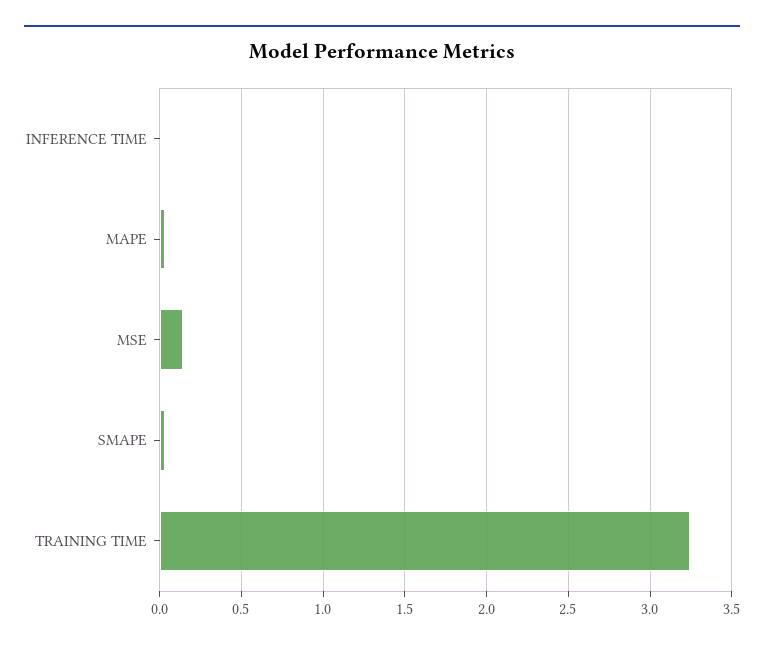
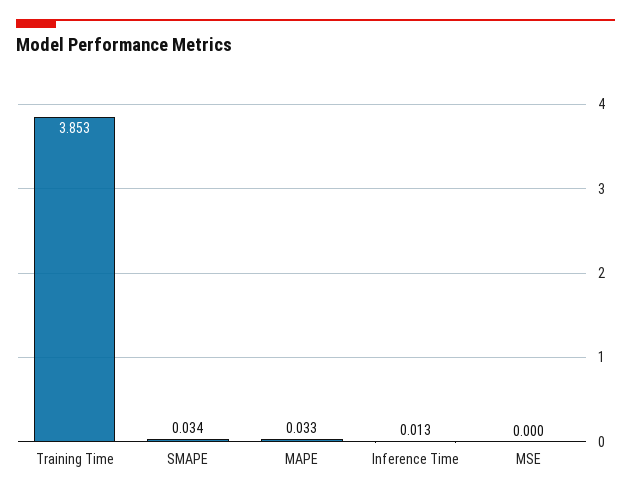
  {
    "INFERENCE TIME": 0.013,
    "MAPE": 0.033,
-   "MSE": 0.15,
+   "MSE": 0,
    "SMAPE": 0.034,
-   "TRAINING TIME": 3.25
+   "TRAINING TIME": 3.853
  }

